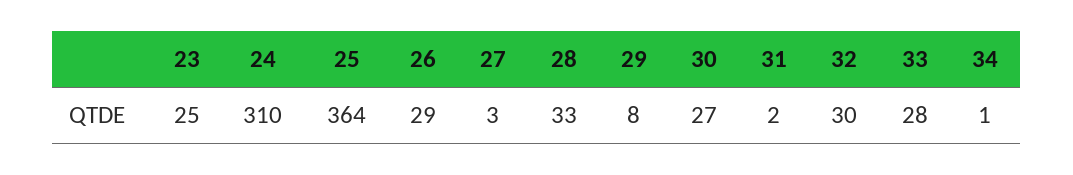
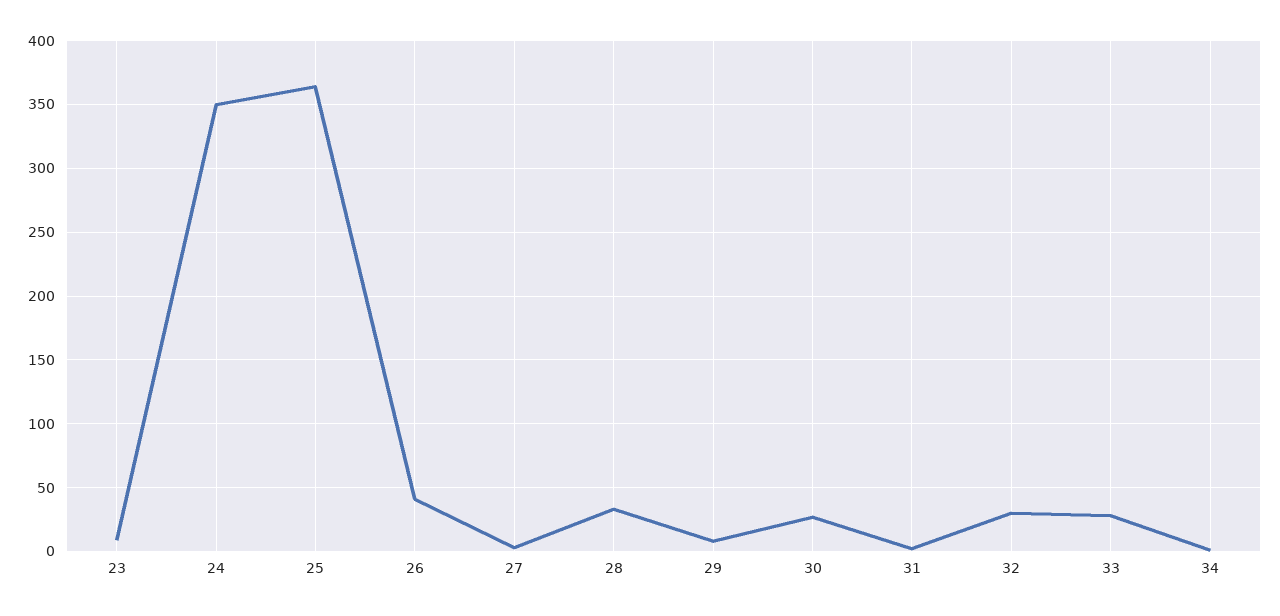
  {
-   "23": 25,
+   "23": 10,
-   "24": 310,
+   "24": 350,
    "25": 364,
-   "26": 29,
+   "26": 40,
    "27": 3,
    "28": 33,
    "29": 8,
    "30": 27,
    "31": 2,
    "32": 30,
    "33": 28,
    "34": 1
  }

